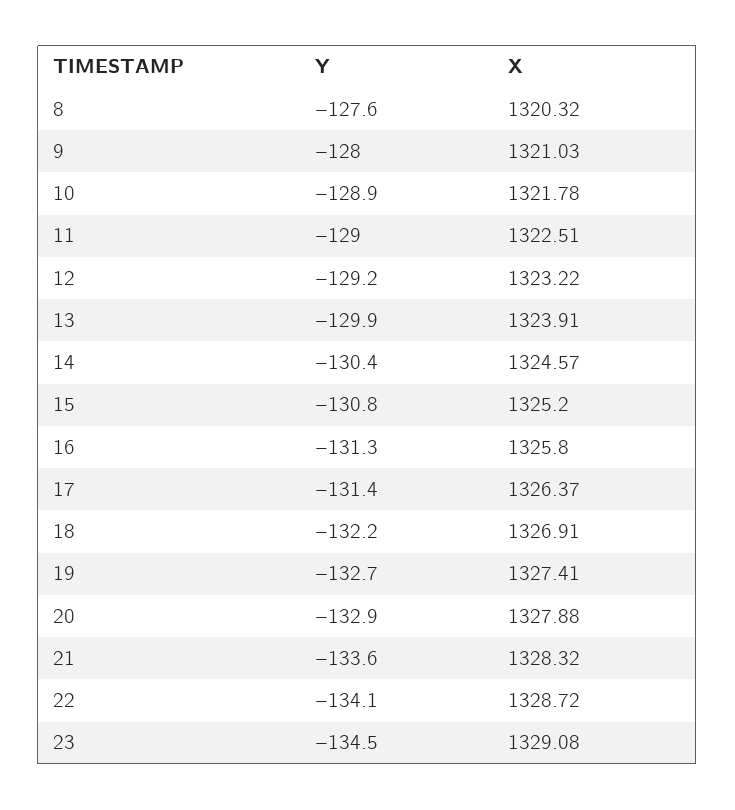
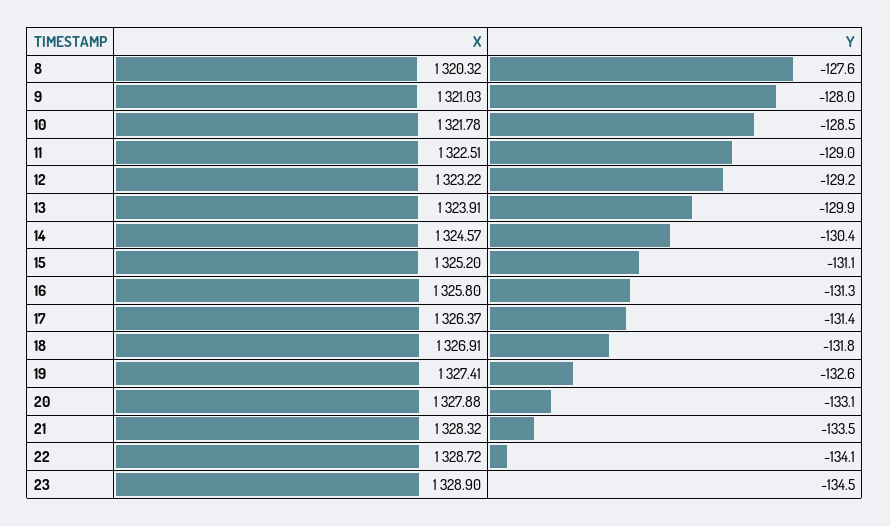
  {
    "Y": {
      "8": -127.6,
      "9": -128,
-     "10": -128.9,
+     "10": -128.5,
      "11": -129,
      "12": -129.2,
      "13": -129.9,
      "14": -130.4,
-     "15": -130.8,
+     "15": -131.1,
      "16": -131.3,
      "17": -131.4,
-     "18": -132.2,
+     "18": -131.8,
-     "19": -132.7,
+     "19": -132.6,
-     "20": -132.9,
+     "20": -133.1,
-     "21": -133.6,
+     "21": -133.5,
      "22": -134.1,
      "23": -134.5
    },
    "X": {
      "8": 1320.32,
      "9": 1321.03,
      "10": 1321.78,
      "11": 1322.51,
      "12": 1323.22,
      "13": 1323.91,
      "14": 1324.57,
      "15": 1325.2,
      "16": 1325.8,
      "17": 1326.37,
      "18": 1326.91,
      "19": 1327.41,
      "20": 1327.88,
      "21": 1328.32,
      "22": 1328.72,
-     "23": 1329.08
+     "23": 1328.9
    }
  }

